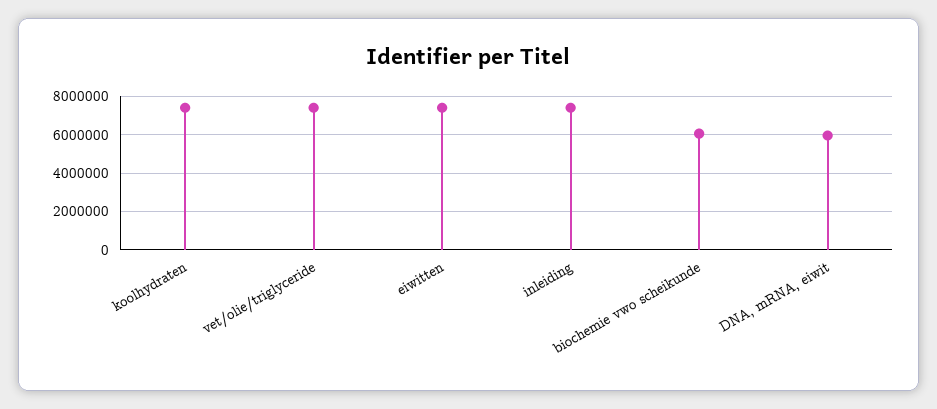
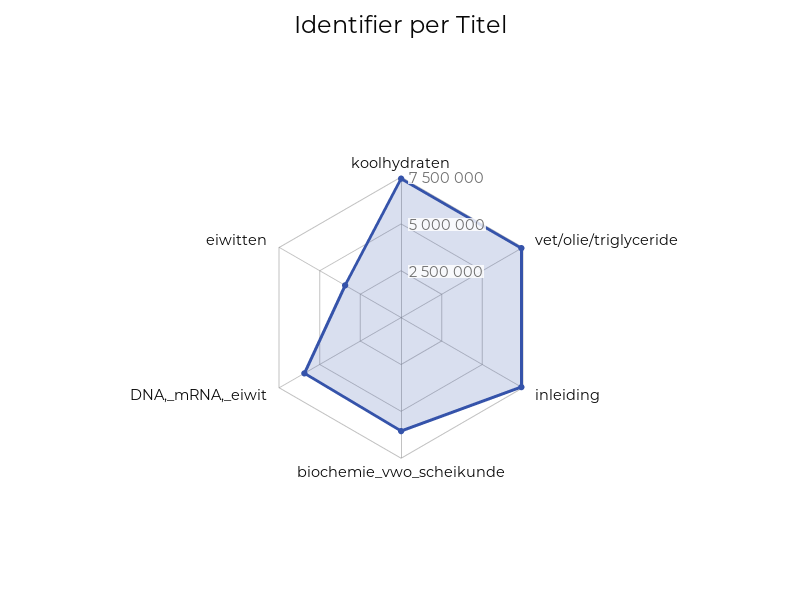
  {
    "koolhydraten": 7500000,
    "vet/olie/triglyceride": 7500000,
-   "eiwitten": 7500000,
+   "eiwitten": 3500000,
    "inleiding": 7500000,
    "biochemie vwo scheikunde": 6000000,
    "DNA, mRNA, eiwit": 6000000
  }

